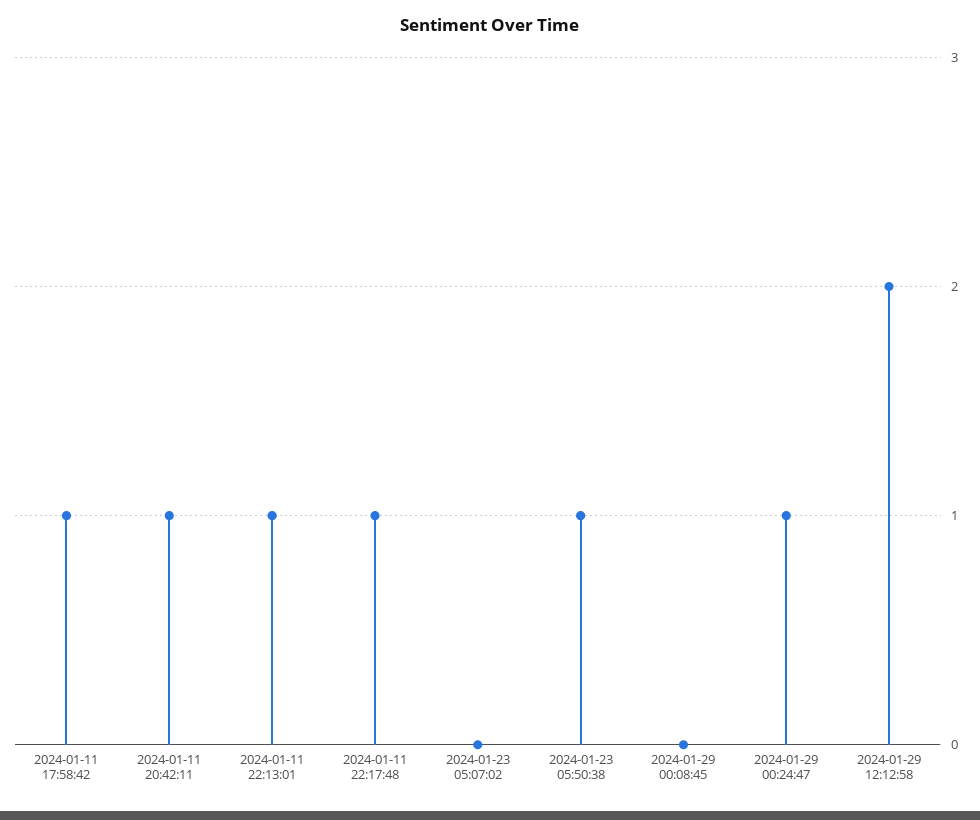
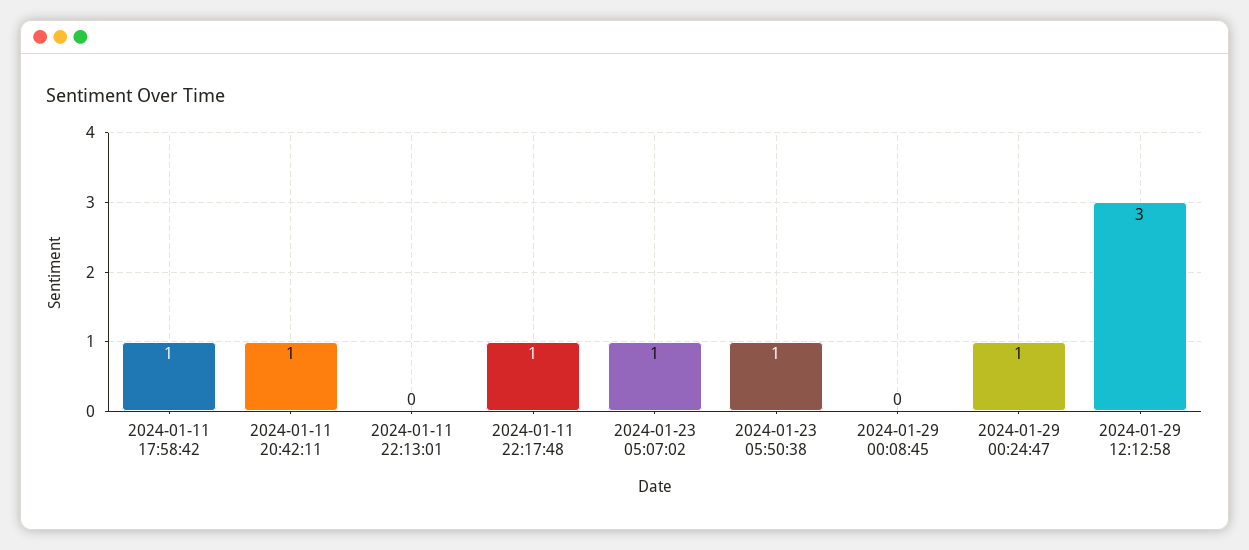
  {
    "2024-01-11 17:58:42": 1,
    "2024-01-11 20:42:11": 1,
-   "2024-01-11 22:13:01": 1,
+   "2024-01-11 22:13:01": 0,
    "2024-01-11 22:17:48": 1,
-   "2024-01-23 05:07:02": 0,
+   "2024-01-23 05:07:02": 1,
    "2024-01-23 05:50:38": 1,
    "2024-01-29 00:08:45": 0,
    "2024-01-29 00:24:47": 1,
-   "2024-01-29 12:12:58": 2
+   "2024-01-29 12:12:58": 3
  }

